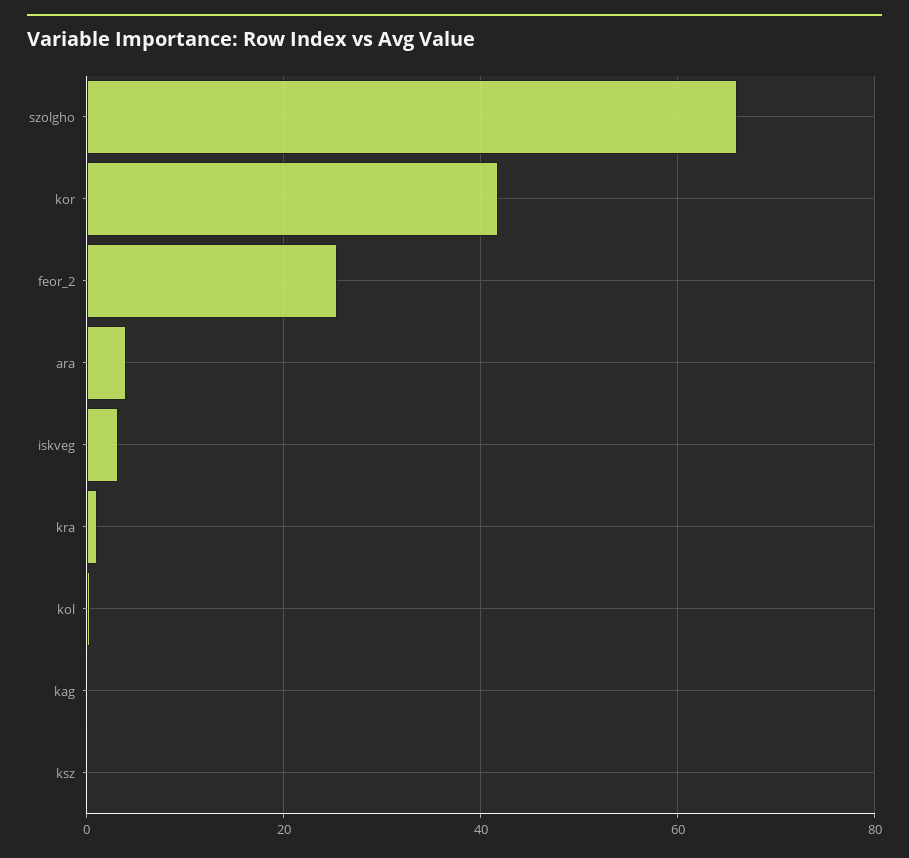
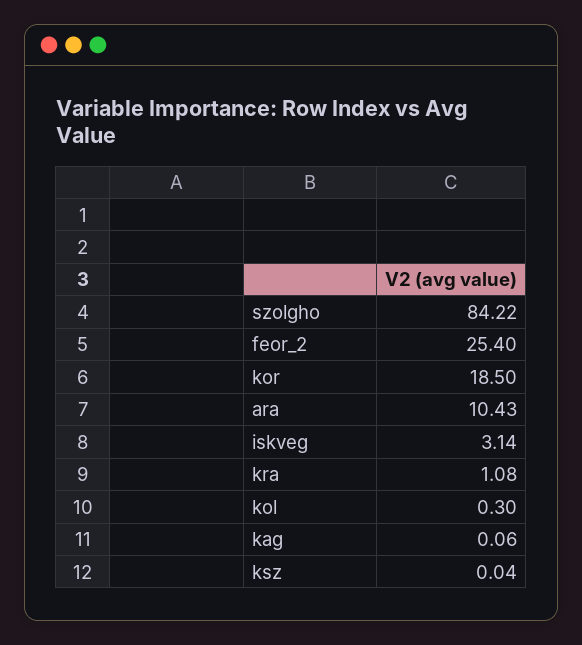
  {
-   "szolgho": 66,
+   "szolgho": 84.22,
-   "kor": 42,
+   "kor": 18.5,
    "feor_2": 25.4,
-   "ara": 4,
+   "ara": 10.43,
    "iskveg": 3.14,
    "kra": 1.08,
    "kol": 0.3,
    "kag": 0.06,
    "ksz": 0.04
  }

